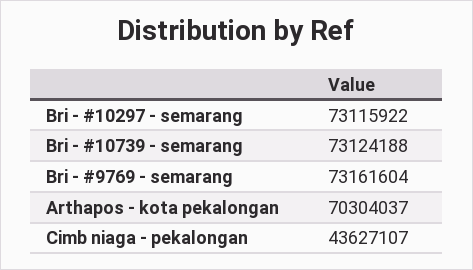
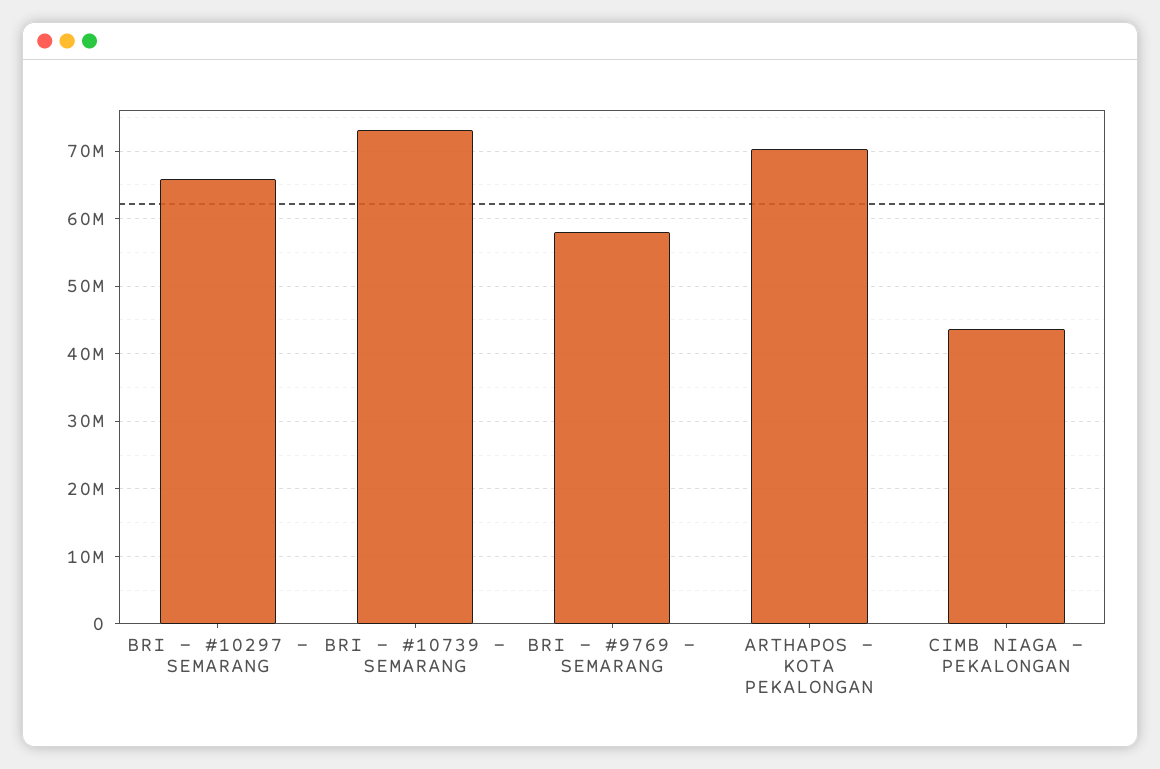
  {
-   "Bri - #10297 - semarang": 73115922,
+   "Bri - #10297 - semarang": 66000000,
    "Bri - #10739 - semarang": 73124188,
-   "Bri - #9769 - semarang": 73161604,
+   "Bri - #9769 - semarang": 58000000,
    "Arthapos - kota pekalongan": 70304037,
    "Cimb niaga - pekalongan": 43627107
  }

